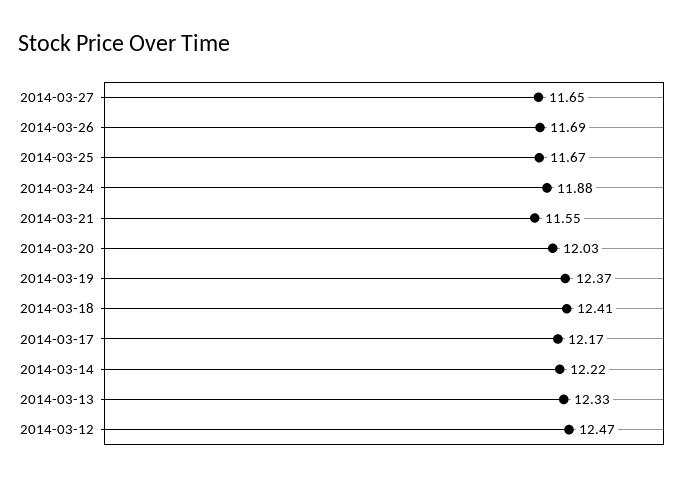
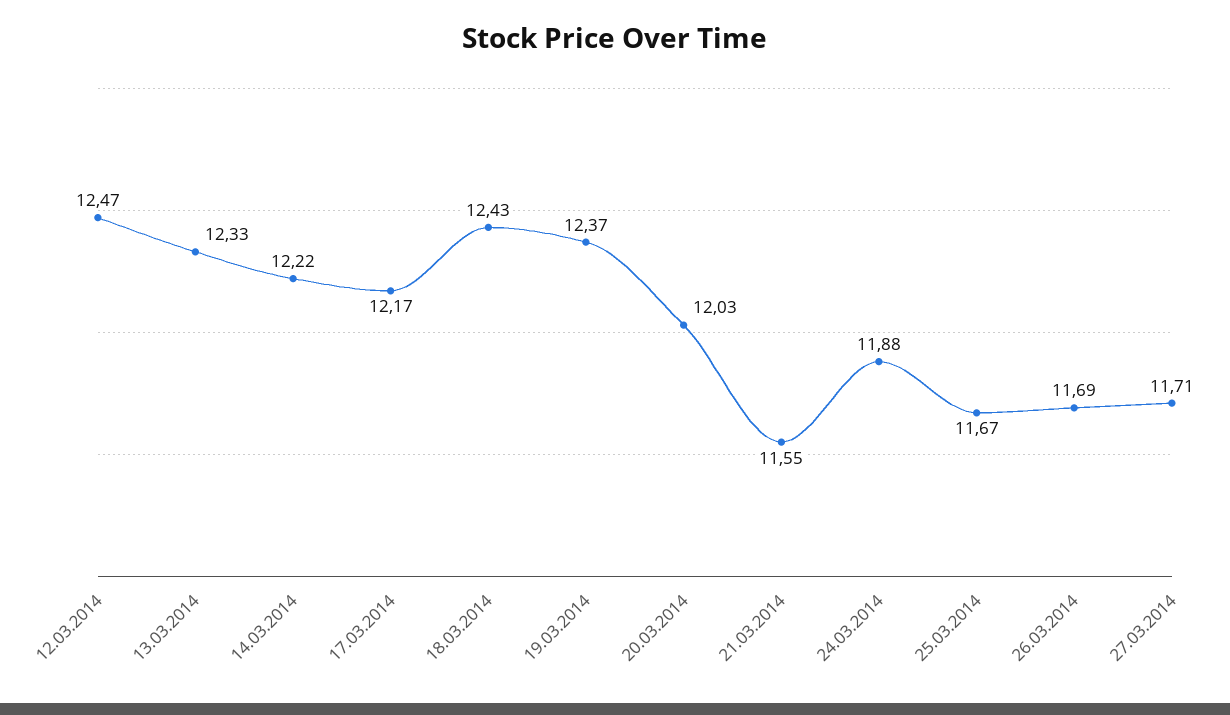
  {
-   "2014-03-27": 11.65,
+   "2014-03-27": 11.71,
    "2014-03-26": 11.69,
    "2014-03-25": 11.67,
    "2014-03-24": 11.88,
    "2014-03-21": 11.55,
    "2014-03-20": 12.03,
    "2014-03-19": 12.37,
-   "2014-03-18": 12.41,
+   "2014-03-18": 12.43,
    "2014-03-17": 12.17,
    "2014-03-14": 12.22,
    "2014-03-13": 12.33,
    "2014-03-12": 12.47
  }

